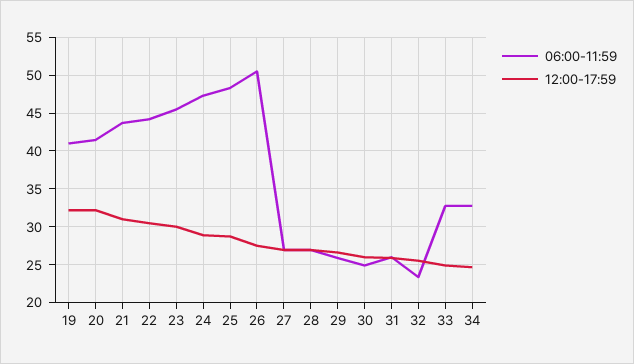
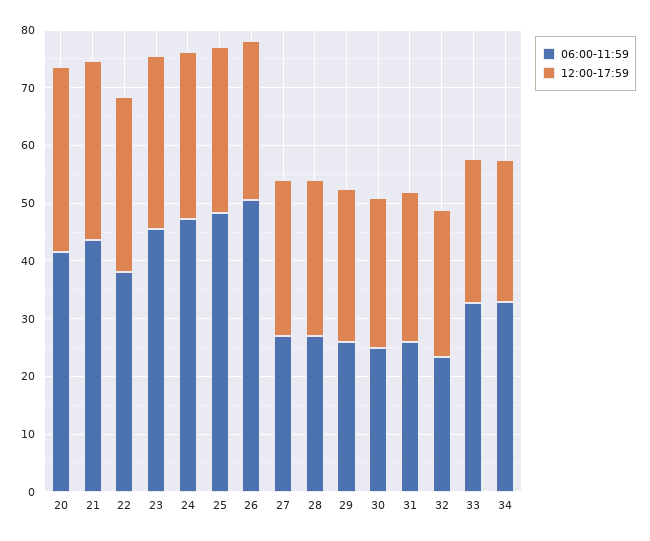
  {
    "06:00-11:59": {
-     "19": 41,
      "20": 41,
      "21": 44,
-     "22": 44,
+     "22": 38,
      "23": 45,
      "24": 47,
      "25": 48,
      "26": 51,
      "27": 27,
      "28": 27,
      "29": 26,
      "30": 25,
      "31": 26,
      "32": 23,
      "33": 33,
      "34": 33
    },
    "12:00-17:59": {
-     "19": 32,
      "20": 32,
      "21": 31,
      "22": 30,
      "23": 30,
      "24": 29,
      "25": 29,
      "26": 28,
      "27": 27,
      "28": 27,
      "29": 27,
      "30": 26,
      "31": 26,
      "32": 26,
      "33": 25,
      "34": 25
    }
  }

